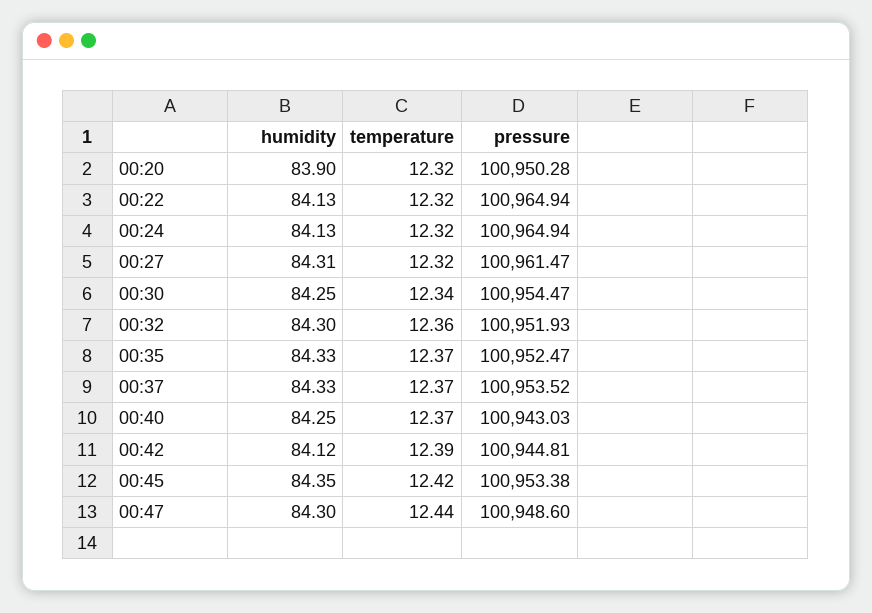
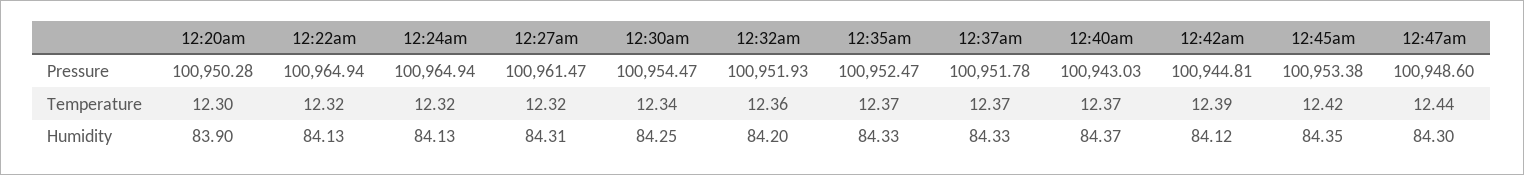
  {
    "humidity": {
      "00:20": 83.9,
      "00:22": 84.13,
      "00:24": 84.13,
      "00:27": 84.31,
      "00:30": 84.25,
-     "00:32": 84.3,
+     "00:32": 84.2,
      "00:35": 84.33,
      "00:37": 84.33,
-     "00:40": 84.25,
+     "00:40": 84.37,
      "00:42": 84.12,
      "00:45": 84.35,
      "00:47": 84.3
    },
    "temperature": {
-     "00:20": 12.32,
+     "00:20": 12.3,
      "00:22": 12.32,
      "00:24": 12.32,
      "00:27": 12.32,
      "00:30": 12.34,
      "00:32": 12.36,
      "00:35": 12.37,
      "00:37": 12.37,
      "00:40": 12.37,
      "00:42": 12.39,
      "00:45": 12.42,
      "00:47": 12.44
    },
    "pressure": {
      "00:20": 100950.28,
      "00:22": 100964.94,
      "00:24": 100964.94,
      "00:27": 100961.47,
      "00:30": 100954.47,
      "00:32": 100951.93,
      "00:35": 100952.47,
-     "00:37": 100953.52,
+     "00:37": 100951.78,
      "00:40": 100943.03,
      "00:42": 100944.81,
      "00:45": 100953.38,
      "00:47": 100948.6
    }
  }

